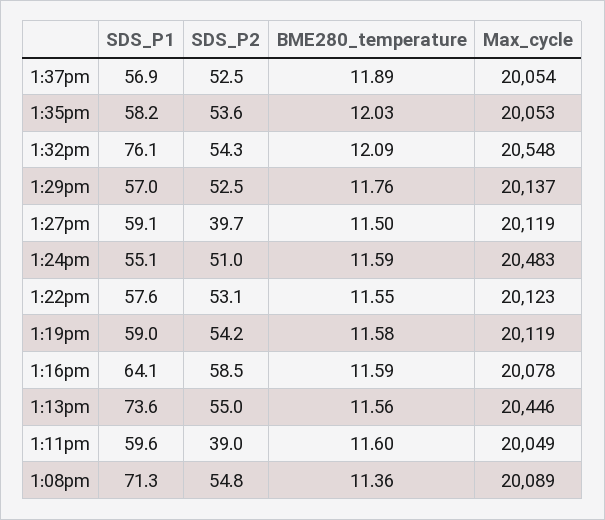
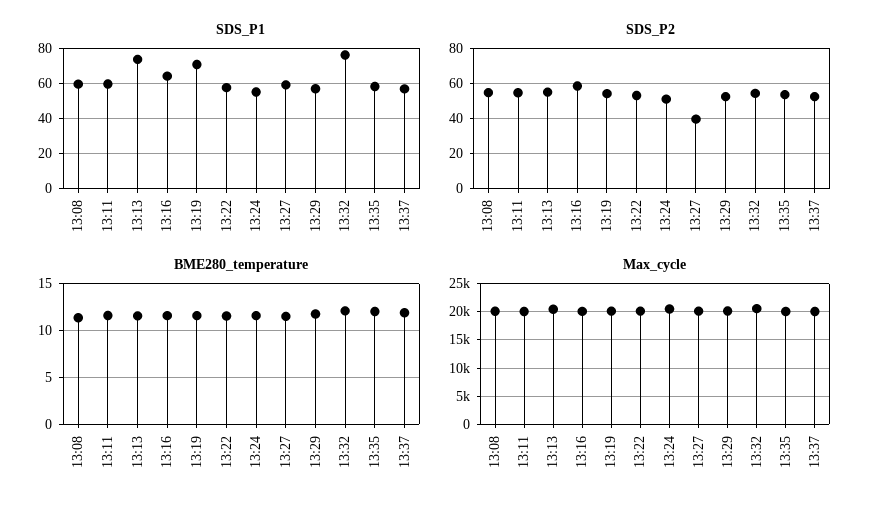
  {
    "SDS_P1": {
      "1:37pm": 56.9,
      "1:35pm": 58.2,
      "1:32pm": 76.1,
      "1:29pm": 57,
      "1:27pm": 59.1,
      "1:24pm": 55.1,
      "1:22pm": 57.6,
-     "1:19pm": 59,
+     "1:19pm": 70,
      "1:16pm": 64.1,
      "1:13pm": 73.6,
      "1:11pm": 59.6,
-     "1:08pm": 71.3
+     "1:08pm": 60
    },
    "SDS_P2": {
      "1:37pm": 52.5,
      "1:35pm": 53.6,
      "1:32pm": 54.3,
      "1:29pm": 52.5,
      "1:27pm": 39.7,
      "1:24pm": 51,
      "1:22pm": 53.1,
      "1:19pm": 54.2,
      "1:16pm": 58.5,
      "1:13pm": 55,
-     "1:11pm": 39,
+     "1:11pm": 55,
      "1:08pm": 54.8
    },
    "BME280_temperature": {
      "1:37pm": 11.89,
      "1:35pm": 12.03,
      "1:32pm": 12.09,
      "1:29pm": 11.76,
      "1:27pm": 11.5,
      "1:24pm": 11.59,
      "1:22pm": 11.55,
      "1:19pm": 11.58,
      "1:16pm": 11.59,
      "1:13pm": 11.56,
      "1:11pm": 11.6,
      "1:08pm": 11.36
    },
    "Max_cycle": {
      "1:37pm": 20054,
      "1:35pm": 20053,
      "1:32pm": 20548,
      "1:29pm": 20137,
      "1:27pm": 20119,
      "1:24pm": 20483,
      "1:22pm": 20123,
      "1:19pm": 20119,
      "1:16pm": 20078,
      "1:13pm": 20446,
      "1:11pm": 20049,
      "1:08pm": 20089
    }
  }

